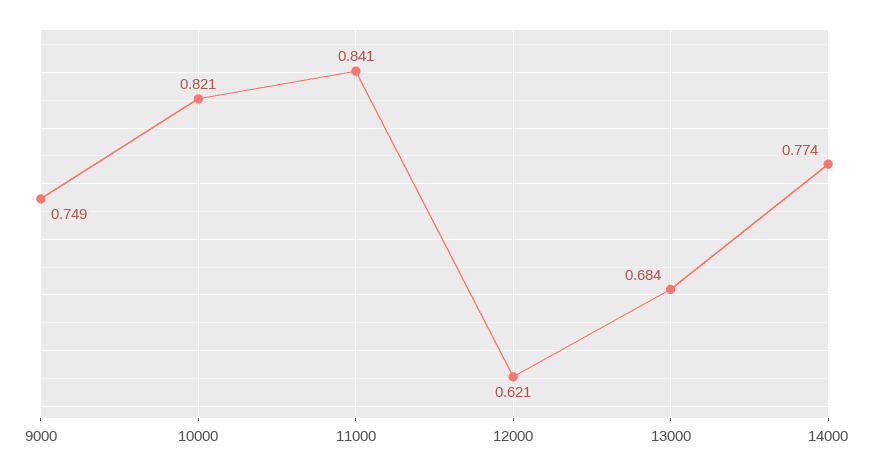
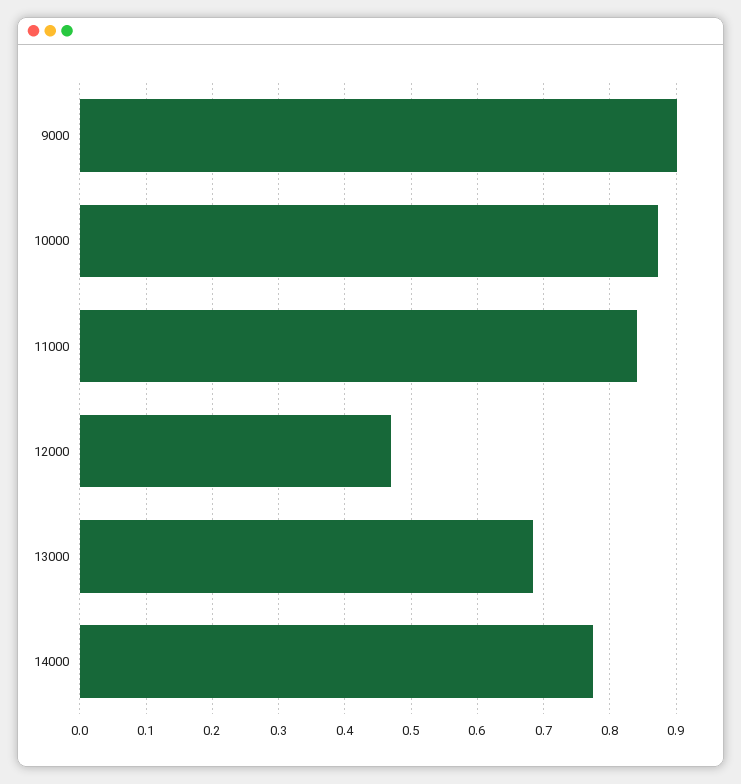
  {
-   "9000": 0.749,
+   "9000": 0.9,
-   "10000": 0.821,
+   "10000": 0.87,
    "11000": 0.841,
-   "12000": 0.621,
+   "12000": 0.47,
    "13000": 0.684,
    "14000": 0.774
  }

